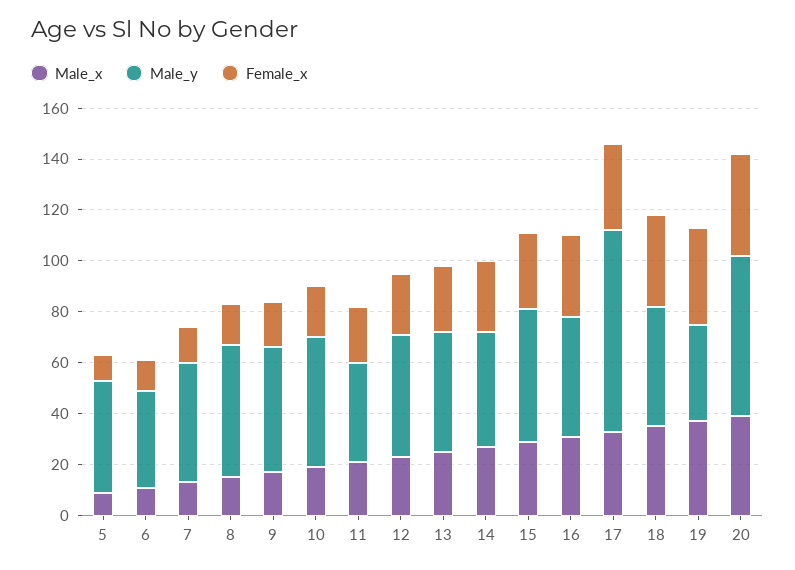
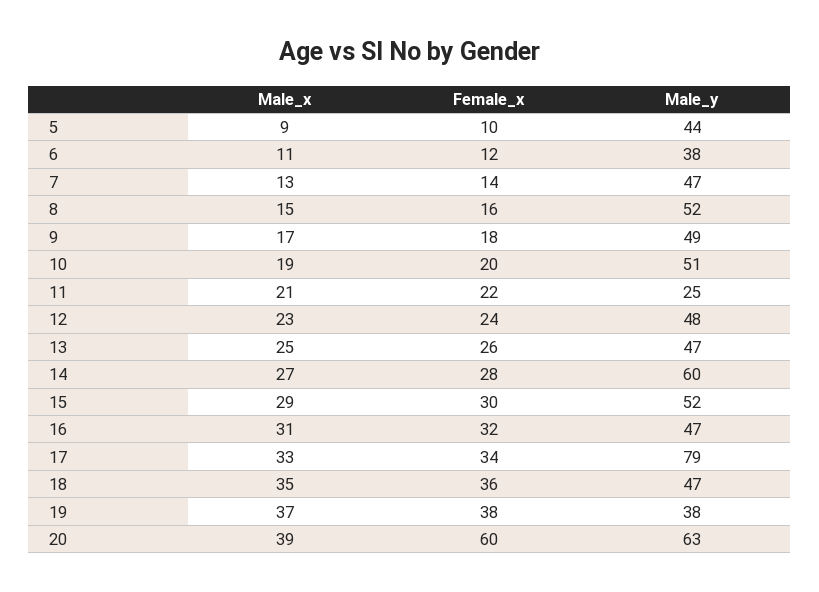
  {
    "Male_x": {
      "5": 9,
      "6": 11,
      "7": 13,
      "8": 15,
      "9": 17,
      "10": 19,
      "11": 21,
      "12": 23,
      "13": 25,
      "14": 27,
      "15": 29,
      "16": 31,
      "17": 33,
      "18": 35,
      "19": 37,
      "20": 39
    },
    "Male_y": {
      "5": 44,
      "6": 38,
      "7": 47,
      "8": 52,
      "9": 49,
      "10": 51,
-     "11": 40,
+     "11": 25,
      "12": 48,
      "13": 47,
-     "14": 45,
+     "14": 60,
      "15": 52,
      "16": 47,
      "17": 79,
      "18": 47,
      "19": 38,
      "20": 63
    },
    "Female_x": {
      "5": 10,
      "6": 12,
      "7": 14,
      "8": 16,
      "9": 18,
      "10": 20,
      "11": 22,
      "12": 24,
      "13": 26,
      "14": 28,
      "15": 30,
      "16": 32,
      "17": 34,
      "18": 36,
      "19": 38,
-     "20": 40
+     "20": 60
    }
  }

